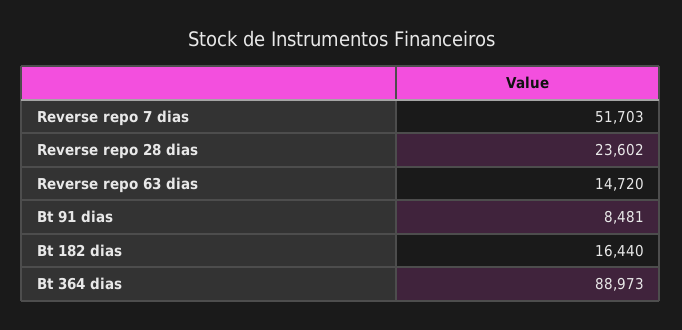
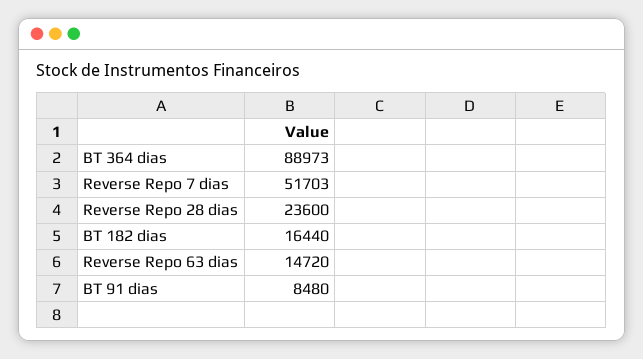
  {
    "Reverse repo 7 dias": 51703,
-   "Reverse repo 28 dias": 23602,
+   "Reverse repo 28 dias": 23600,
    "Reverse repo 63 dias": 14720,
-   "Bt 91 dias": 8481,
+   "Bt 91 dias": 8480,
    "Bt 182 dias": 16440,
    "Bt 364 dias": 88973
  }

